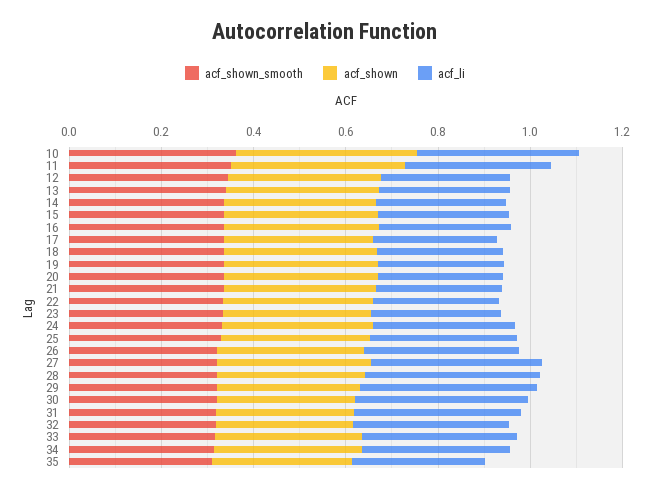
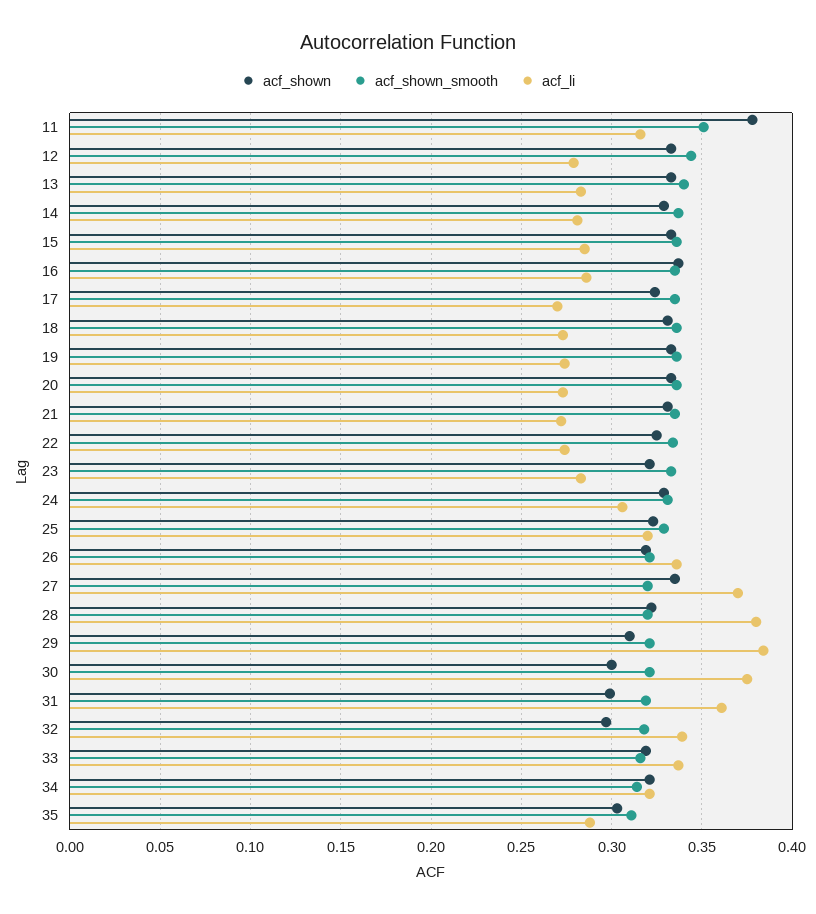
  {
    "acf_shown_smooth": {
-     "10": 0.35,
      "11": 0.35,
      "12": 0.345,
      "13": 0.34,
      "14": 0.335,
      "15": 0.335,
      "16": 0.335,
      "17": 0.335,
      "18": 0.335,
      "19": 0.335,
      "20": 0.335,
      "21": 0.335,
      "22": 0.335,
      "23": 0.335,
      "24": 0.33,
      "25": 0.33,
      "26": 0.32,
      "27": 0.32,
      "28": 0.32,
      "29": 0.32,
      "30": 0.32,
      "31": 0.32,
      "32": 0.32,
      "33": 0.315,
      "34": 0.315,
      "35": 0.31
    },
    "acf_shown": {
-     "10": 0.4,
      "11": 0.38,
      "12": 0.335,
      "13": 0.335,
      "14": 0.33,
      "15": 0.335,
      "16": 0.335,
      "17": 0.325,
      "18": 0.33,
      "19": 0.335,
      "20": 0.335,
      "21": 0.33,
      "22": 0.325,
      "23": 0.32,
      "24": 0.33,
      "25": 0.325,
      "26": 0.32,
      "27": 0.335,
      "28": 0.32,
      "29": 0.31,
      "30": 0.3,
      "31": 0.3,
      "32": 0.295,
      "33": 0.32,
      "34": 0.32,
      "35": 0.305
    },
    "acf_li": {
-     "10": 0.35,
      "11": 0.315,
      "12": 0.28,
      "13": 0.285,
      "14": 0.28,
      "15": 0.285,
      "16": 0.285,
      "17": 0.27,
      "18": 0.275,
      "19": 0.275,
      "20": 0.275,
      "21": 0.27,
      "22": 0.275,
      "23": 0.285,
      "24": 0.305,
      "25": 0.32,
      "26": 0.335,
      "27": 0.37,
      "28": 0.38,
      "29": 0.385,
      "30": 0.375,
      "31": 0.36,
      "32": 0.34,
      "33": 0.335,
      "34": 0.32,
      "35": 0.29
    }
  }

